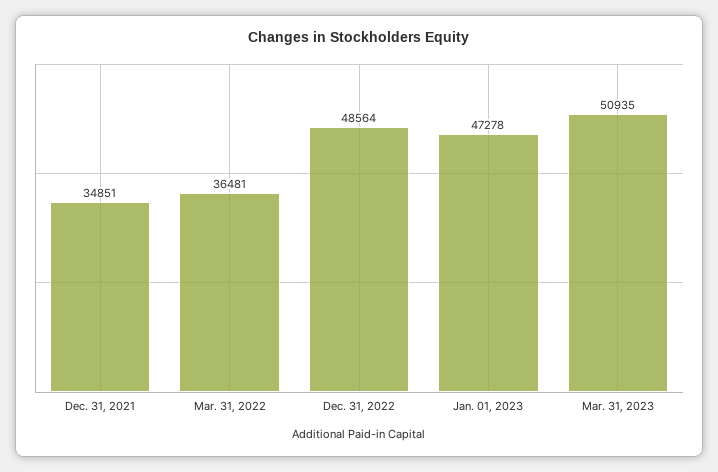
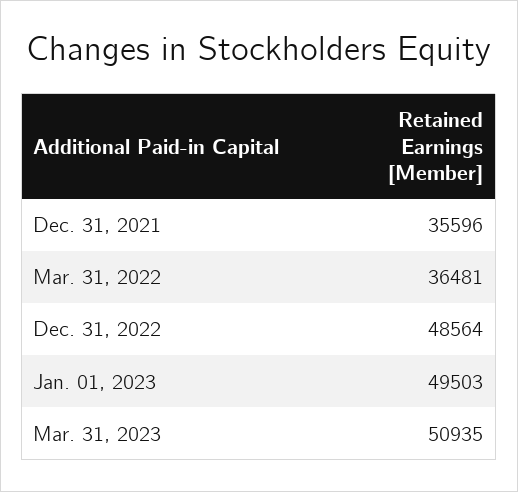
  {
-   "Dec. 31, 2021": 34851,
+   "Dec. 31, 2021": 35596,
    "Mar. 31, 2022": 36481,
    "Dec. 31, 2022": 48564,
-   "Jan. 01, 2023": 47278,
+   "Jan. 01, 2023": 49503,
    "Mar. 31, 2023": 50935
  }

